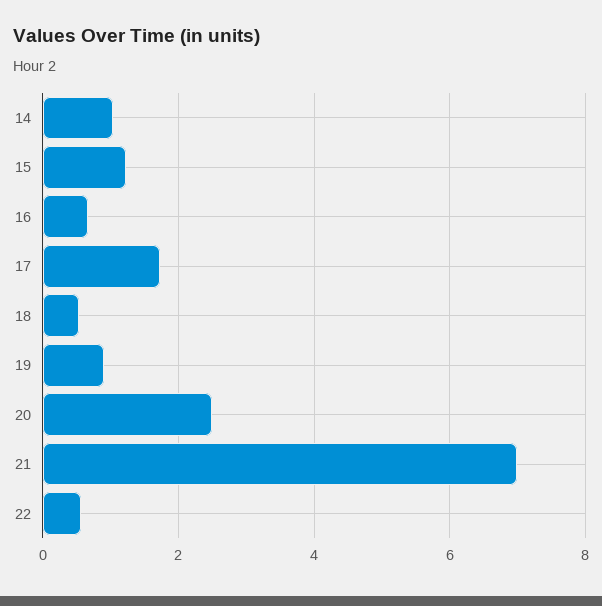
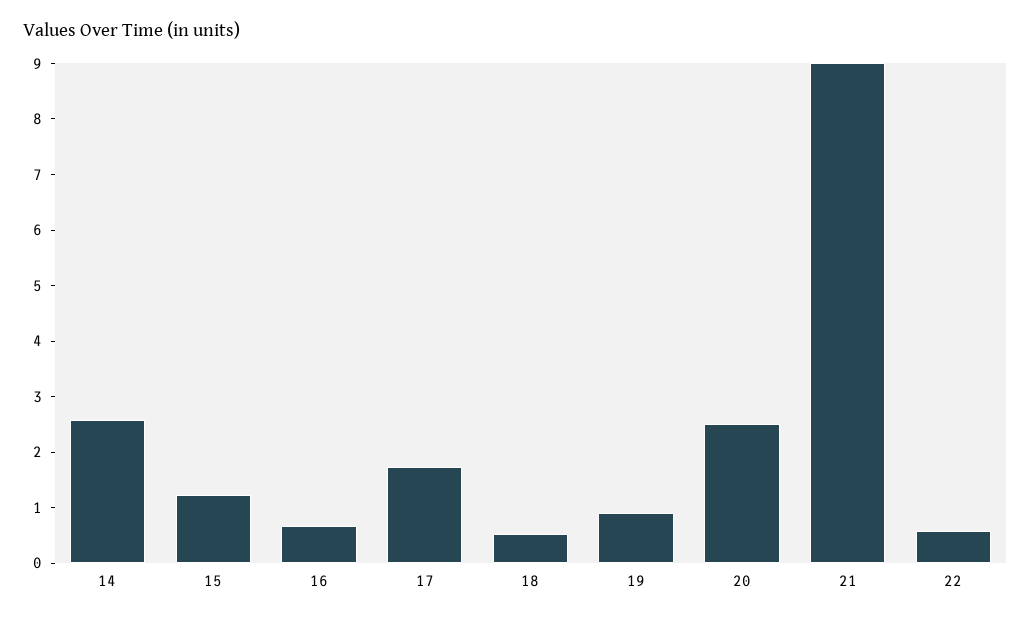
  {
-   "14": 1,
+   "14": 2.6,
    "15": 1.2,
    "16": 0.6,
    "17": 1.8,
    "18": 0.6,
    "19": 1,
    "20": 2.6,
-   "21": 7,
+   "21": 9,
    "22": 0.6
  }

